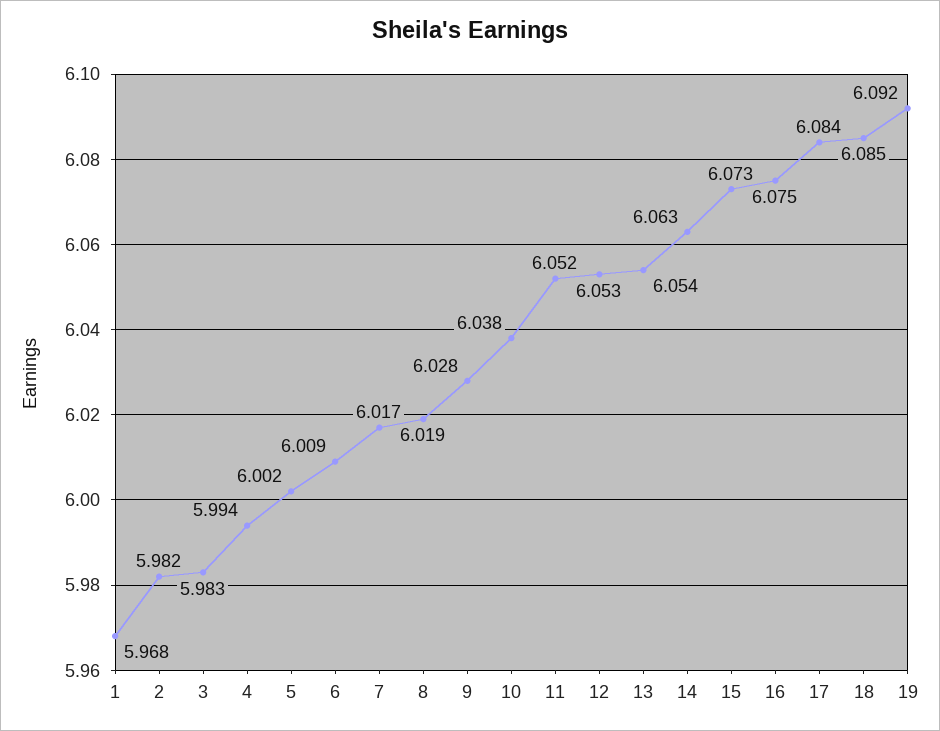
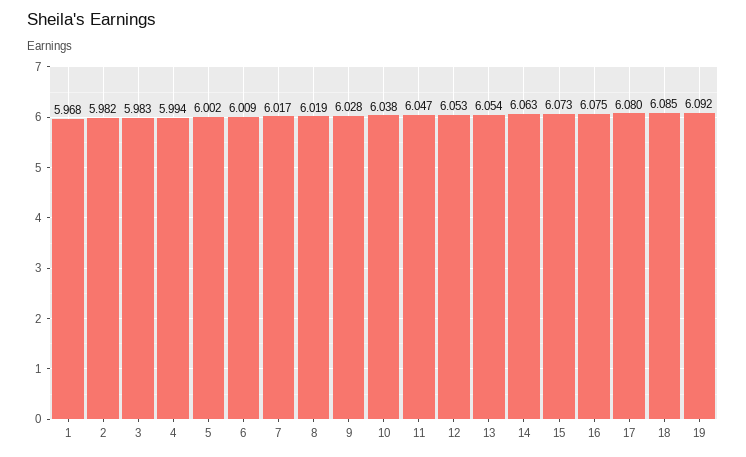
  {
    "1": 5.968,
    "2": 5.982,
    "3": 5.983,
    "4": 5.994,
    "5": 6.002,
    "6": 6.009,
    "7": 6.017,
    "8": 6.019,
    "9": 6.028,
    "10": 6.038,
-   "11": 6.052,
+   "11": 6.047,
    "12": 6.053,
    "13": 6.054,
    "14": 6.063,
    "15": 6.073,
    "16": 6.075,
-   "17": 6.084,
+   "17": 6.08,
    "18": 6.085,
    "19": 6.092
  }

